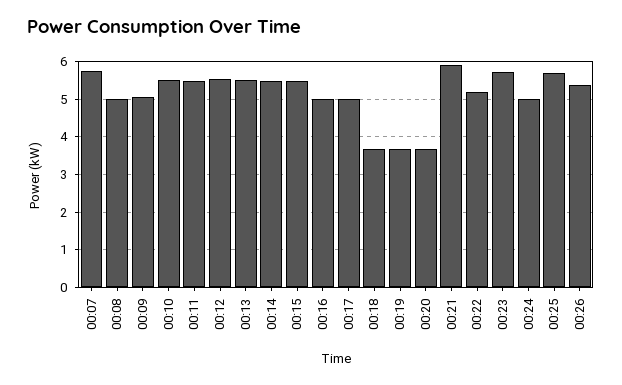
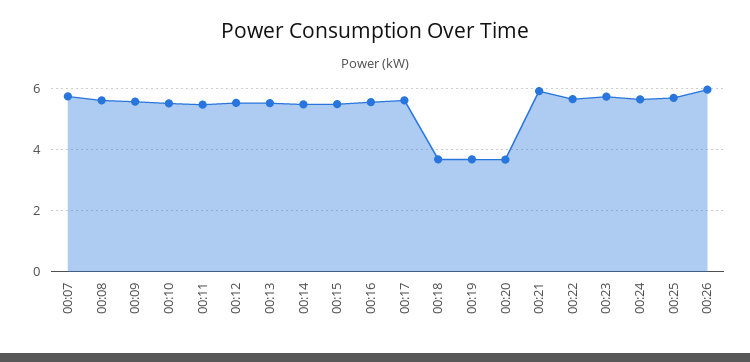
  {
    "00:07": 5.8,
-   "00:08": 5,
+   "00:08": 5.6,
-   "00:09": 5,
+   "00:09": 5.6,
    "00:10": 5.6,
    "00:11": 5.4,
    "00:12": 5.6,
    "00:13": 5.6,
    "00:14": 5.4,
    "00:15": 5.4,
-   "00:16": 5,
+   "00:16": 5.6,
-   "00:17": 5,
+   "00:17": 5.6,
    "00:18": 3.6,
    "00:19": 3.6,
    "00:20": 3.6,
    "00:21": 6,
-   "00:22": 5.2,
+   "00:22": 5.6,
    "00:23": 5.8,
-   "00:24": 5,
+   "00:24": 5.6,
    "00:25": 5.6,
-   "00:26": 5.4
+   "00:26": 6
  }

